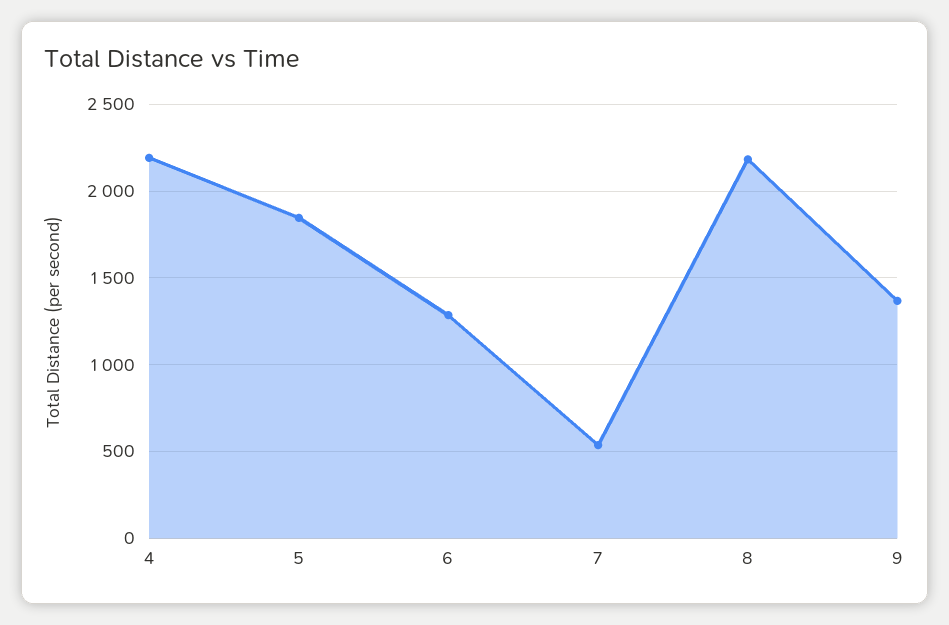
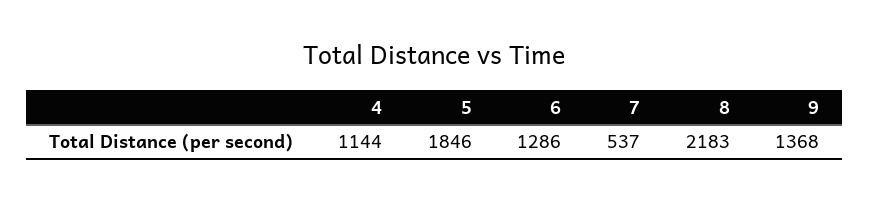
  {
-   "4": 2200,
+   "4": 1144,
    "5": 1846,
    "6": 1286,
    "7": 537,
    "8": 2183,
    "9": 1368
  }

